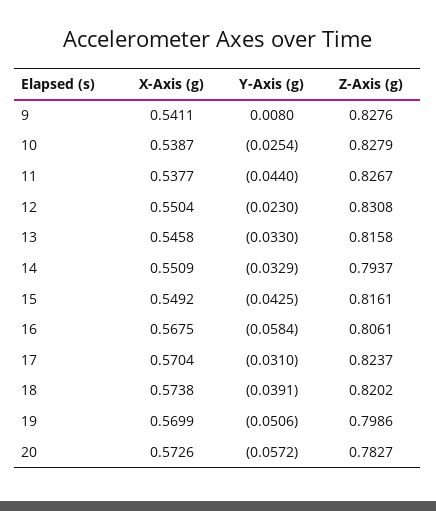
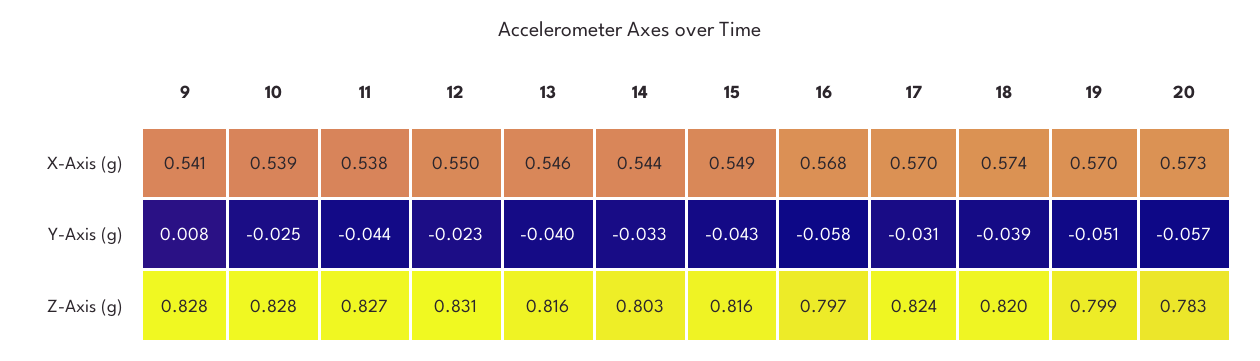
  {
    "X-Axis (g)": {
      "9": 0.5411,
      "10": 0.5387,
      "11": 0.5377,
      "12": 0.5504,
      "13": 0.5458,
-     "14": 0.5509,
+     "14": 0.544,
      "15": 0.5492,
      "16": 0.5675,
      "17": 0.5704,
      "18": 0.5738,
      "19": 0.5699,
      "20": 0.5726
    },
    "Y-Axis (g)": {
      "9": 0.008,
      "10": -0.0254,
      "11": -0.044,
      "12": -0.023,
-     "13": -0.033,
+     "13": -0.04,
      "14": -0.0329,
      "15": -0.0425,
      "16": -0.0584,
      "17": -0.031,
      "18": -0.0391,
      "19": -0.0506,
      "20": -0.0572
    },
    "Z-Axis (g)": {
      "9": 0.8276,
      "10": 0.8279,
      "11": 0.8267,
      "12": 0.8308,
      "13": 0.8158,
-     "14": 0.7937,
+     "14": 0.803,
      "15": 0.8161,
-     "16": 0.8061,
+     "16": 0.797,
      "17": 0.8237,
      "18": 0.8202,
      "19": 0.7986,
      "20": 0.7827
    }
  }

